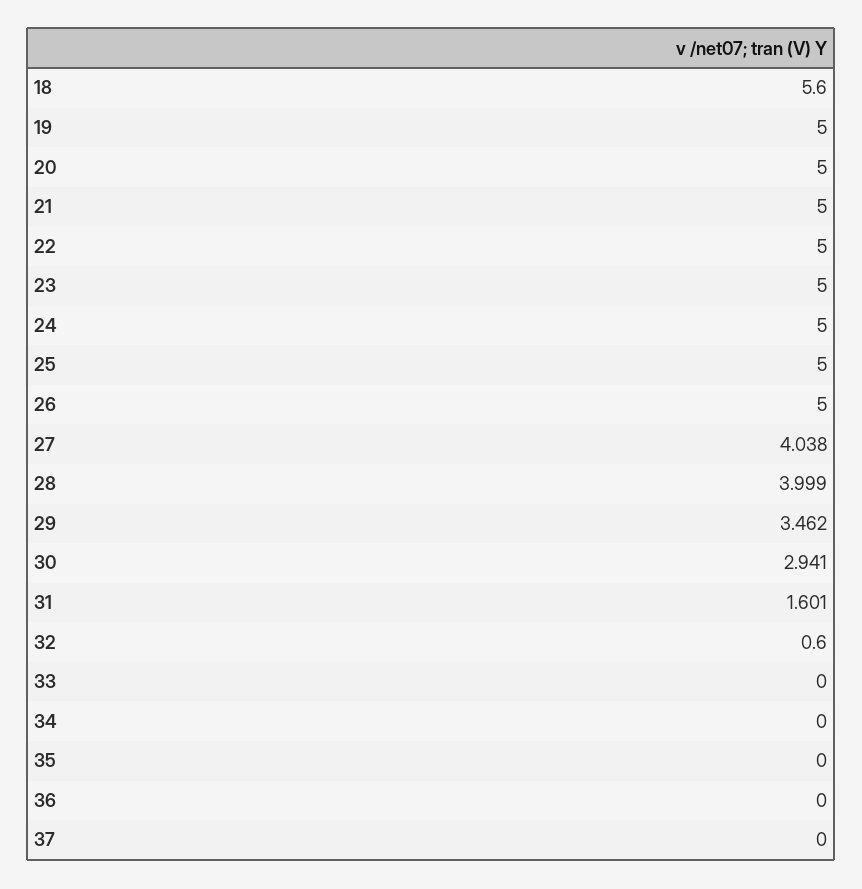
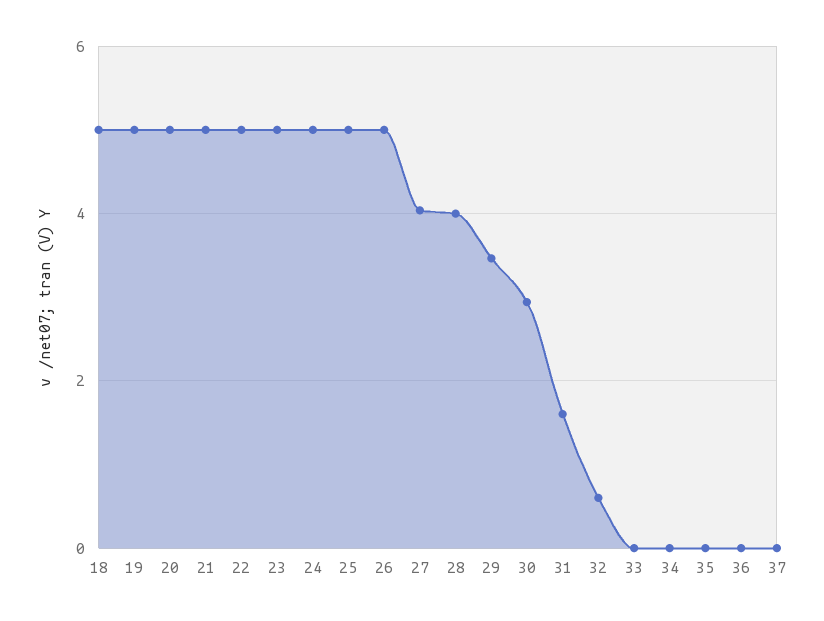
  {
-   "18": 5.6,
+   "18": 5,
    "19": 5,
    "20": 5,
    "21": 5,
    "22": 5,
    "23": 5,
    "24": 5,
    "25": 5,
    "26": 5,
    "27": 4.038,
    "28": 3.999,
    "29": 3.462,
    "30": 2.941,
    "31": 1.601,
    "32": 0.6,
    "33": 0,
    "34": 0,
    "35": 0,
    "36": 0,
    "37": 0
  }

